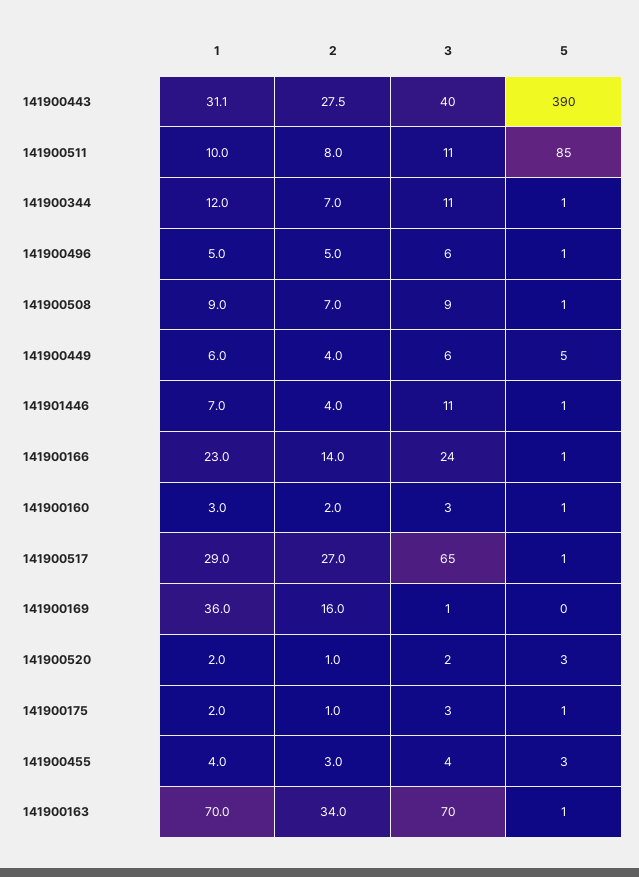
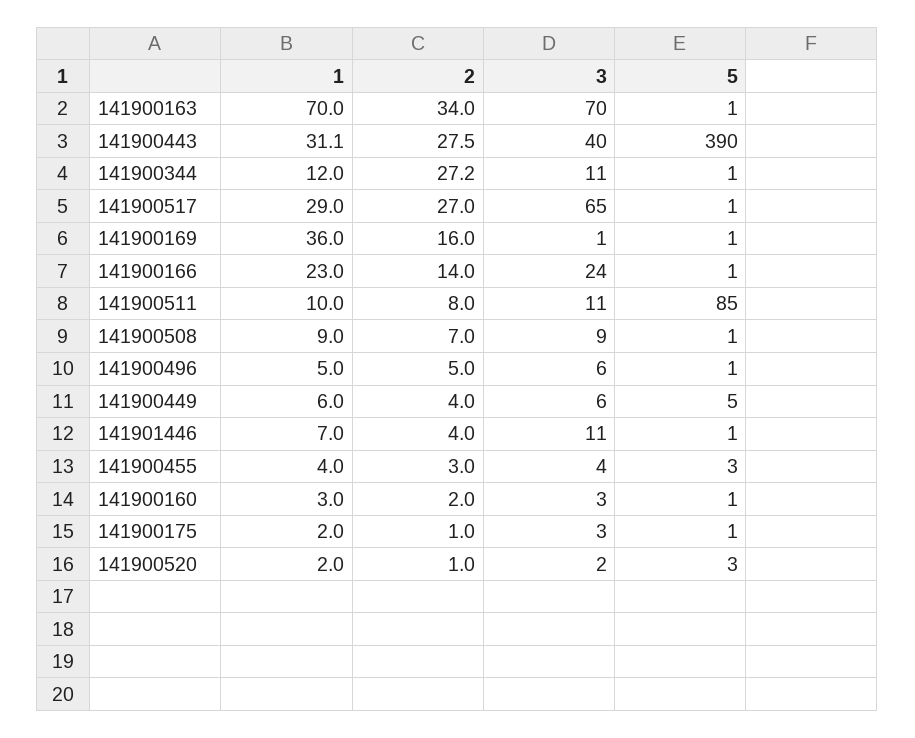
  {
    "1": {
      "141900443": 31.1,
      "141900511": 10,
      "141900344": 12,
      "141900496": 5,
      "141900508": 9,
      "141900449": 6,
      "141901446": 7,
      "141900166": 23,
      "141900160": 3,
      "141900517": 29,
      "141900169": 36,
      "141900520": 2,
      "141900175": 2,
      "141900455": 4,
      "141900163": 70
    },
    "2": {
      "141900443": 27.5,
      "141900511": 8,
-     "141900344": 7,
+     "141900344": 27.2,
      "141900496": 5,
      "141900508": 7,
      "141900449": 4,
      "141901446": 4,
      "141900166": 14,
      "141900160": 2,
      "141900517": 27,
      "141900169": 16,
      "141900520": 1,
      "141900175": 1,
      "141900455": 3,
      "141900163": 34
    },
    "3": {
      "141900443": 40,
      "141900511": 11,
      "141900344": 11,
      "141900496": 6,
      "141900508": 9,
      "141900449": 6,
      "141901446": 11,
      "141900166": 24,
      "141900160": 3,
      "141900517": 65,
      "141900169": 1,
      "141900520": 2,
      "141900175": 3,
      "141900455": 4,
      "141900163": 70
    },
    "5": {
      "141900443": 390,
      "141900511": 85,
      "141900344": 1,
      "141900496": 1,
      "141900508": 1,
      "141900449": 5,
      "141901446": 1,
      "141900166": 1,
      "141900160": 1,
      "141900517": 1,
-     "141900169": 0,
+     "141900169": 1,
      "141900520": 3,
      "141900175": 1,
      "141900455": 3,
      "141900163": 1
    }
  }

